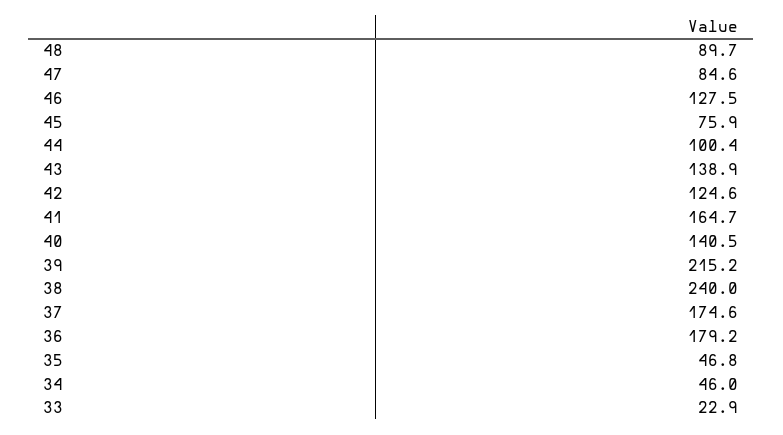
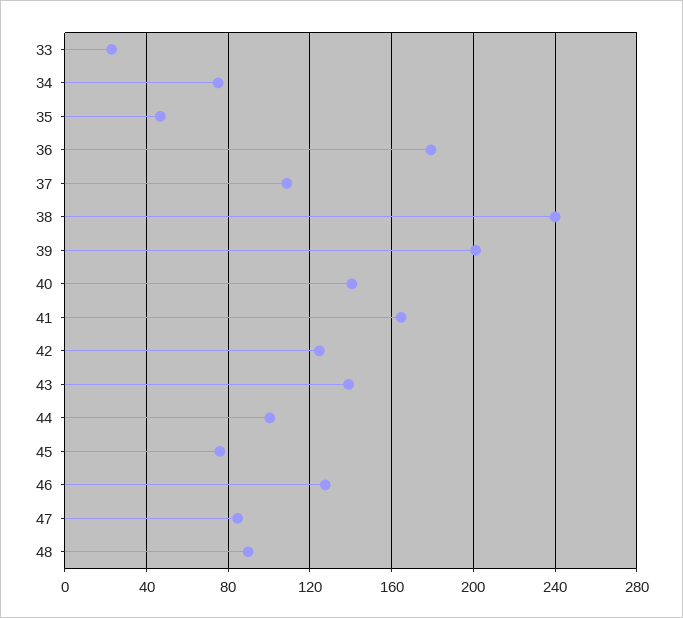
  {
    "48": 89.7,
    "47": 84.6,
    "46": 127.5,
    "45": 75.9,
    "44": 100.4,
    "43": 138.9,
    "42": 124.6,
    "41": 164.7,
    "40": 140.5,
-   "39": 215.2,
+   "39": 200,
    "38": 240,
-   "37": 174.6,
+   "37": 110,
    "36": 179.2,
    "35": 46.8,
-   "34": 46,
+   "34": 75,
    "33": 22.9
  }

